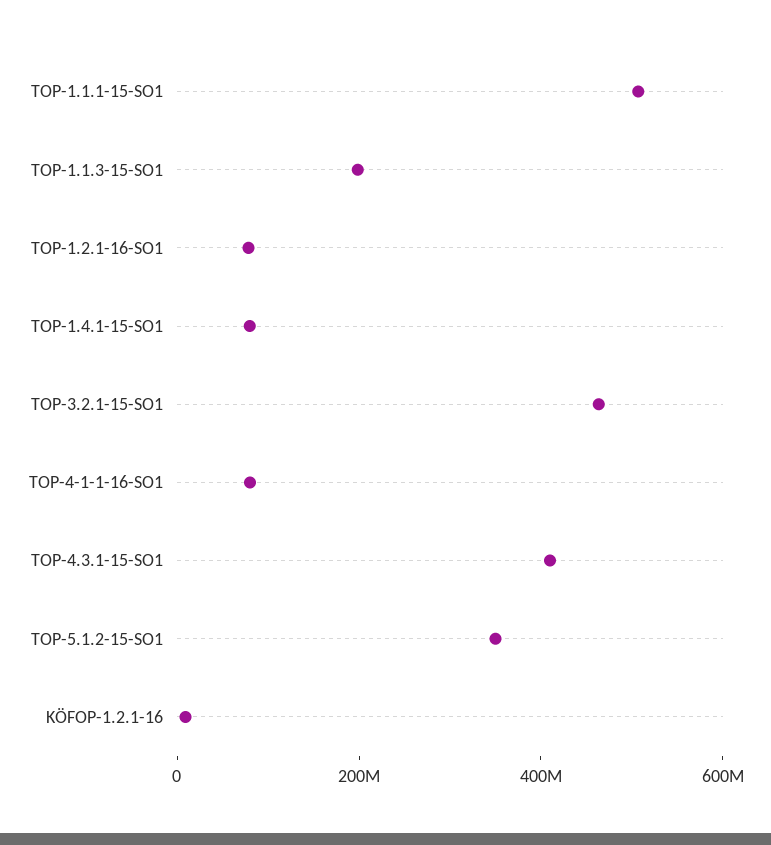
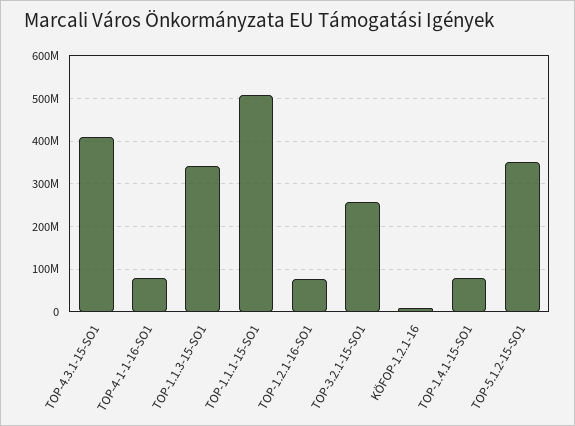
  {
    "TOP-1.1.1-15-SO1": 500000000,
-   "TOP-1.1.3-15-SO1": 200000000,
+   "TOP-1.1.3-15-SO1": 340000000,
    "TOP-1.2.1-16-SO1": 80000000,
    "TOP-1.4.1-15-SO1": 80000000,
-   "TOP-3.2.1-15-SO1": 450000000,
+   "TOP-3.2.1-15-SO1": 260000000,
    "TOP-4-1-1-16-SO1": 80000000,
    "TOP-4.3.1-15-SO1": 420000000,
    "TOP-5.1.2-15-SO1": 360000000,
    "KÖFOP-1.2.1-16": 0
  }

